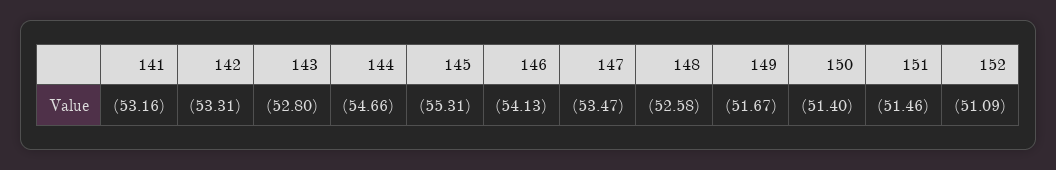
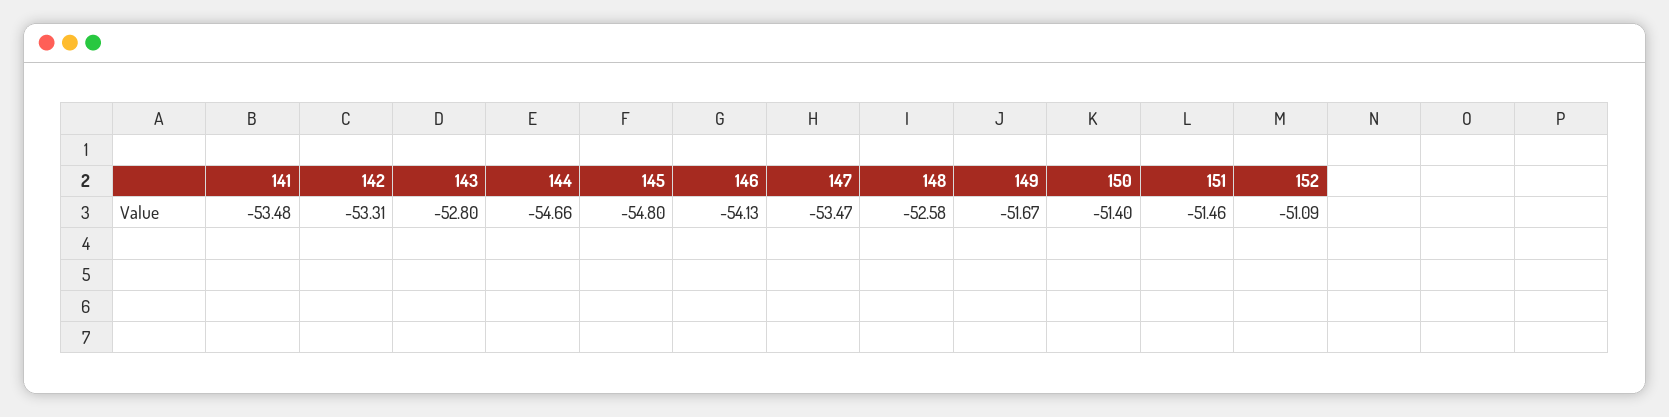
  {
-   "141": -53.16,
+   "141": -53.48,
    "142": -53.31,
    "143": -52.8,
    "144": -54.66,
-   "145": -55.31,
+   "145": -54.8,
    "146": -54.13,
    "147": -53.47,
    "148": -52.58,
    "149": -51.67,
    "150": -51.4,
    "151": -51.46,
    "152": -51.09
  }

